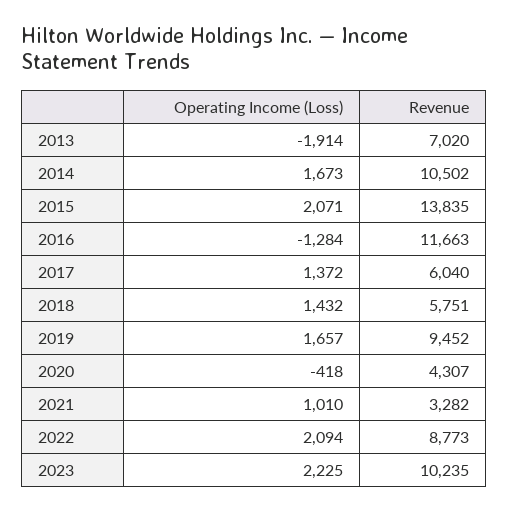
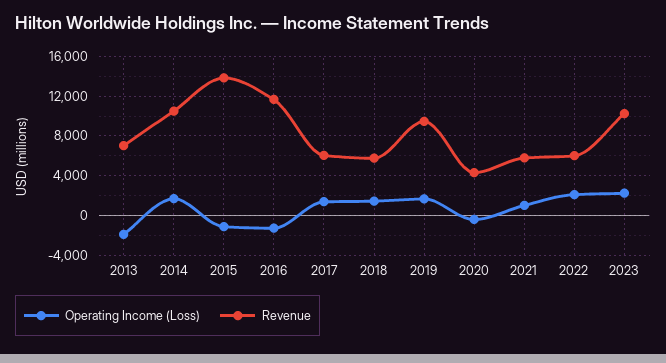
  {
    "Operating Income (Loss)": {
      "2013": -1914,
      "2014": 1673,
-     "2015": 2071,
+     "2015": -1000,
      "2016": -1284,
      "2017": 1372,
      "2018": 1432,
      "2019": 1657,
      "2020": -418,
      "2021": 1010,
      "2022": 2094,
      "2023": 2225
    },
    "Revenue": {
      "2013": 7020,
      "2014": 10502,
      "2015": 13835,
      "2016": 11663,
      "2017": 6040,
      "2018": 5751,
      "2019": 9452,
      "2020": 4307,
-     "2021": 3282,
+     "2021": 6000,
-     "2022": 8773,
+     "2022": 6000,
      "2023": 10235
    }
  }

